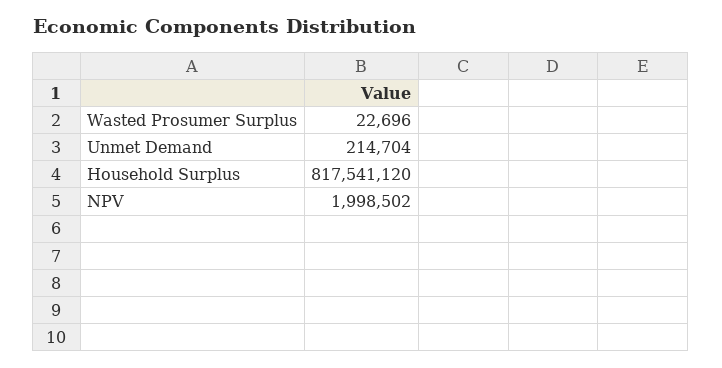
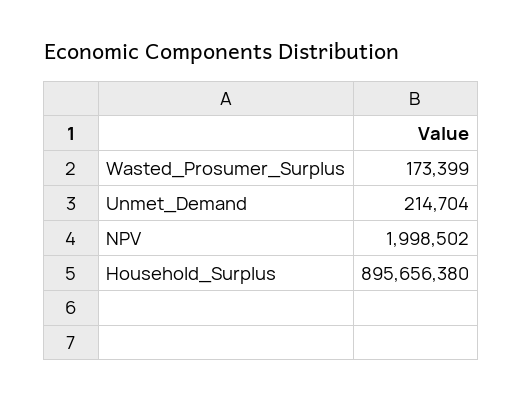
  {
-   "Wasted Prosumer Surplus": 22696,
+   "Wasted Prosumer Surplus": 173399,
    "Unmet Demand": 214704,
-   "Household Surplus": 817541120,
+   "Household Surplus": 895656380,
    "NPV": 1998502
  }

